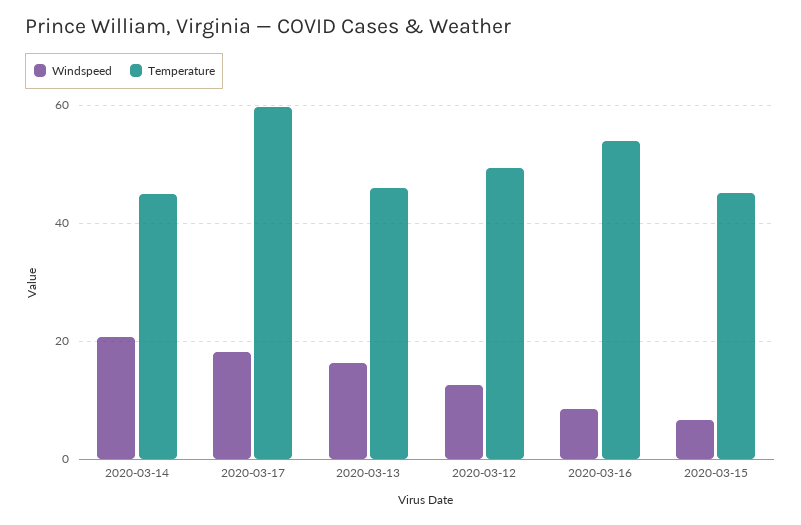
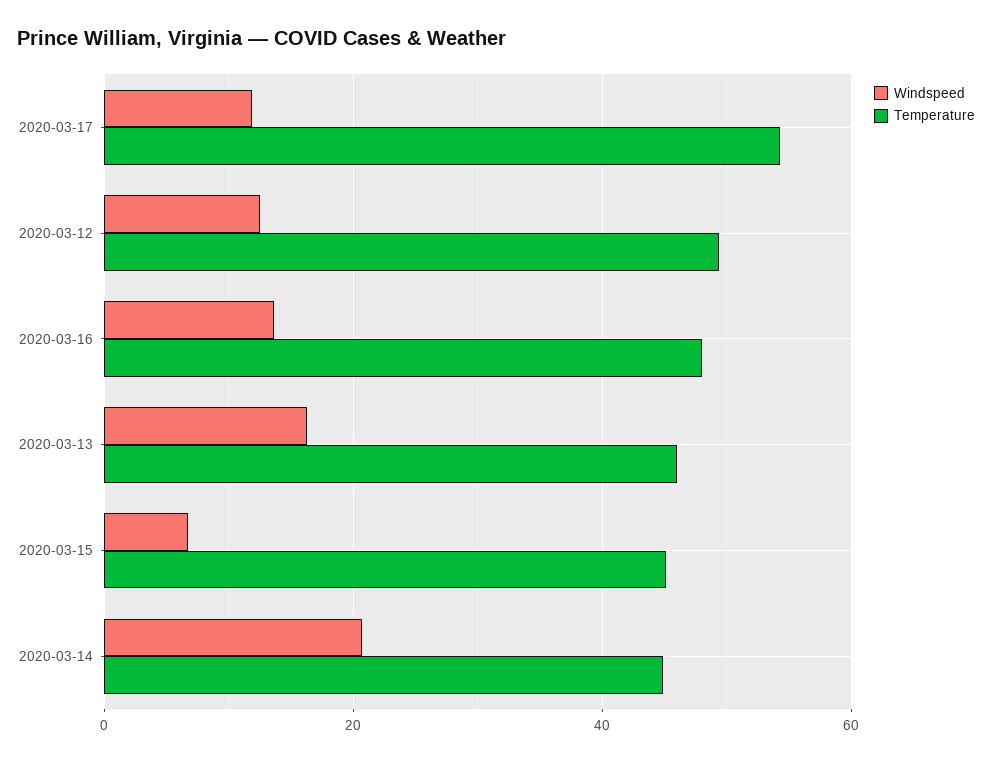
  {
    "Windspeed": {
      "2020-03-14": 20,
-     "2020-03-17": 18,
+     "2020-03-17": 12,
      "2020-03-13": 16,
      "2020-03-12": 12,
-     "2020-03-16": 8,
+     "2020-03-16": 14,
      "2020-03-15": 6
    },
    "Temperature": {
      "2020-03-14": 44,
-     "2020-03-17": 60,
+     "2020-03-17": 54,
      "2020-03-13": 46,
      "2020-03-12": 50,
-     "2020-03-16": 54,
+     "2020-03-16": 48,
      "2020-03-15": 46
    }
  }

